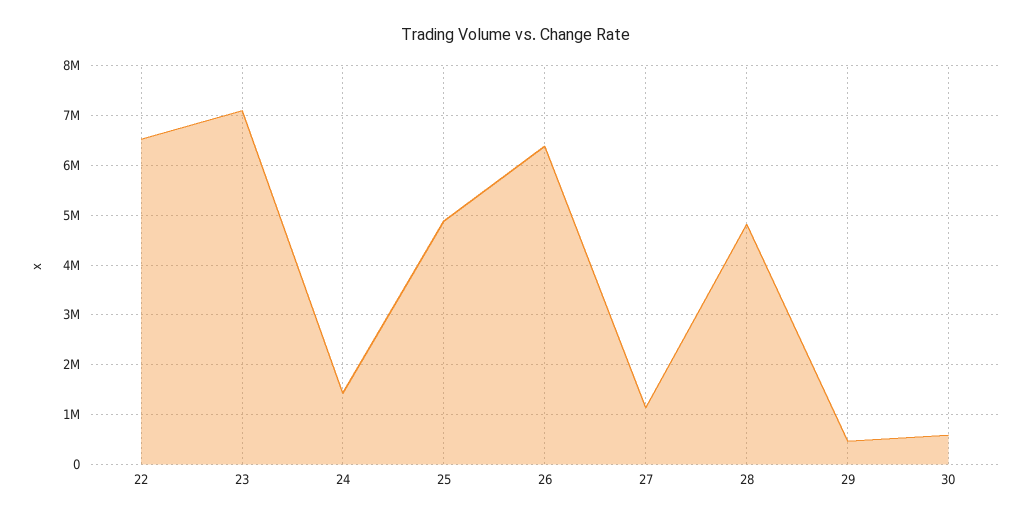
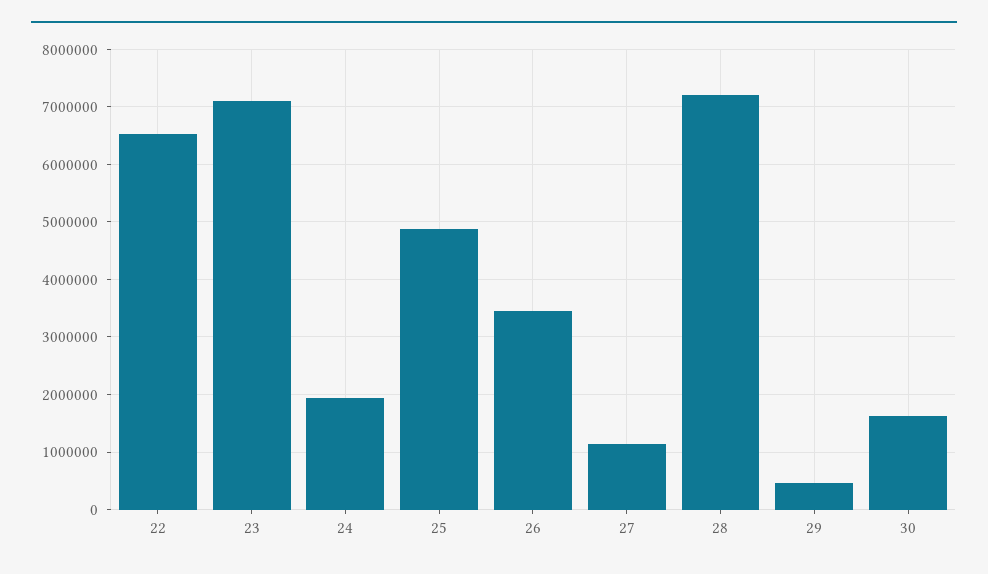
  {
    "22": 6600000,
    "23": 7200000,
-   "24": 1400000,
+   "24": 2000000,
    "25": 4800000,
-   "26": 6400000,
+   "26": 3400000,
    "27": 1200000,
-   "28": 4800000,
+   "28": 7200000,
    "29": 400000,
-   "30": 600000
+   "30": 1600000
  }

